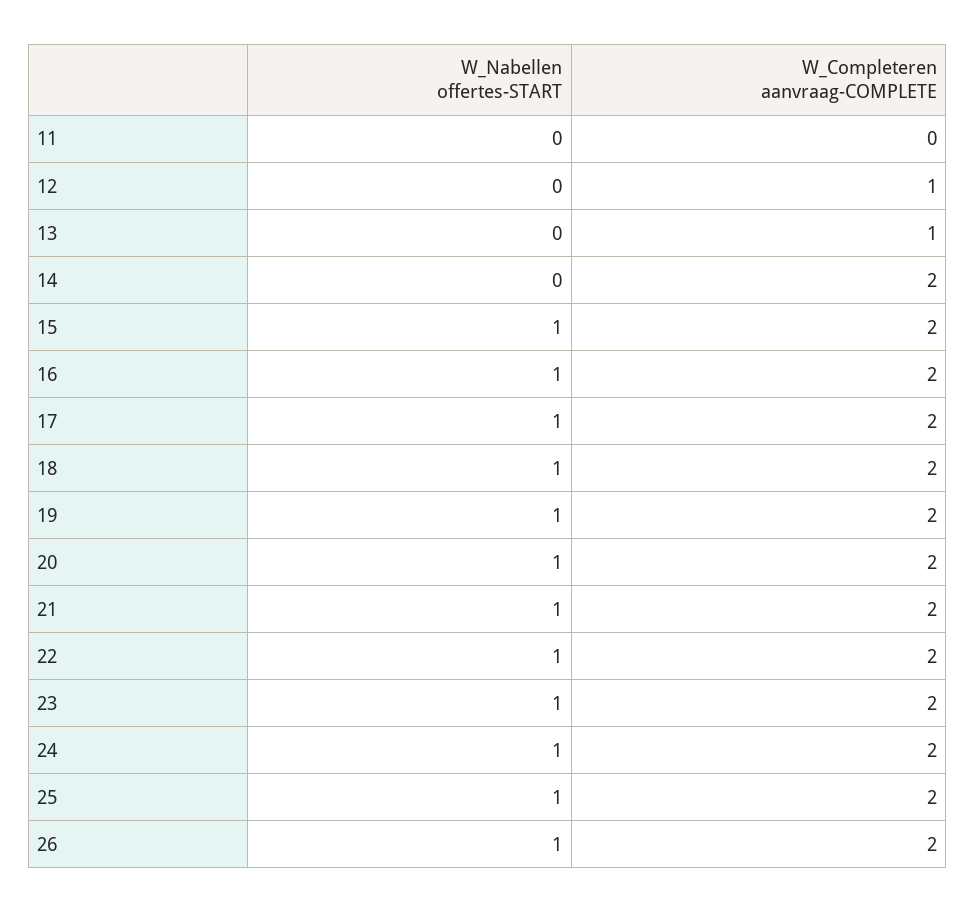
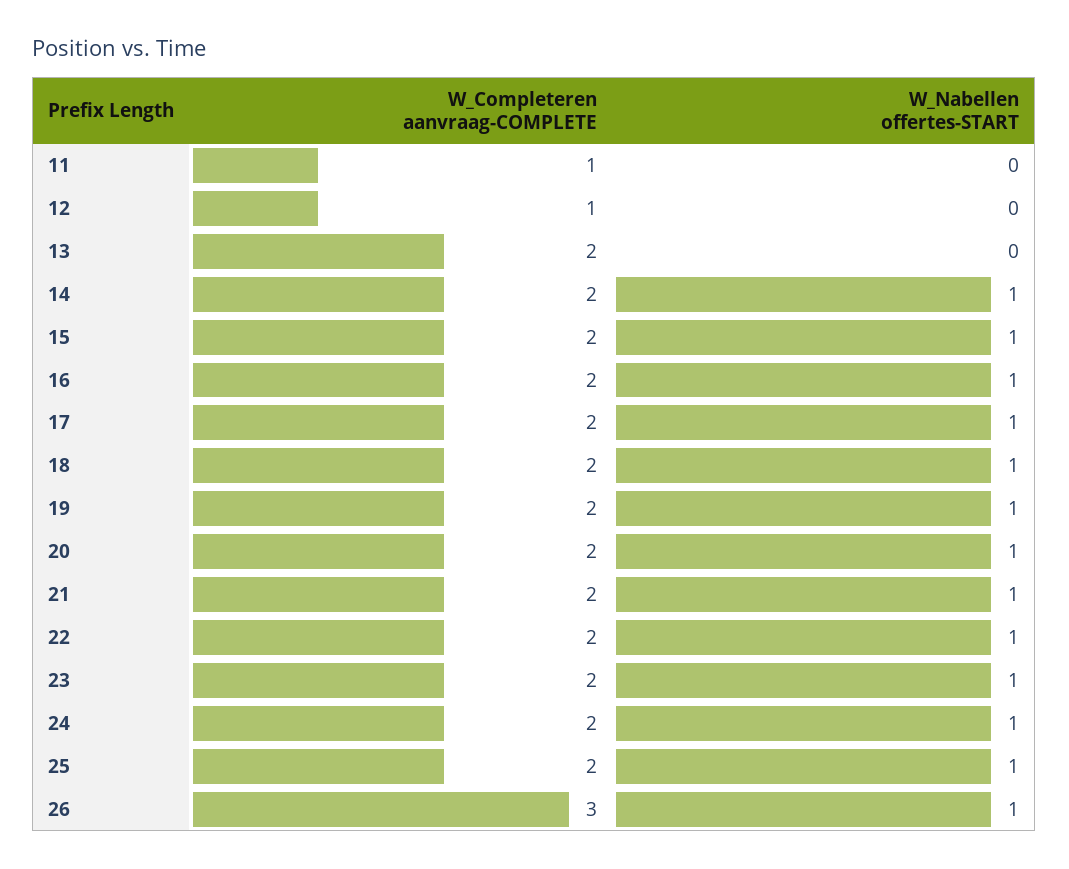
  {
    "W_Nabellen offertes-START": {
      "11": 0,
      "12": 0,
      "13": 0,
-     "14": 0,
+     "14": 1,
      "15": 1,
      "16": 1,
      "17": 1,
      "18": 1,
      "19": 1,
      "20": 1,
      "21": 1,
      "22": 1,
      "23": 1,
      "24": 1,
      "25": 1,
      "26": 1
    },
    "W_Completeren aanvraag-COMPLETE": {
-     "11": 0,
+     "11": 1,
      "12": 1,
-     "13": 1,
+     "13": 2,
      "14": 2,
      "15": 2,
      "16": 2,
      "17": 2,
      "18": 2,
      "19": 2,
      "20": 2,
      "21": 2,
      "22": 2,
      "23": 2,
      "24": 2,
      "25": 2,
-     "26": 2
+     "26": 3
    }
  }

